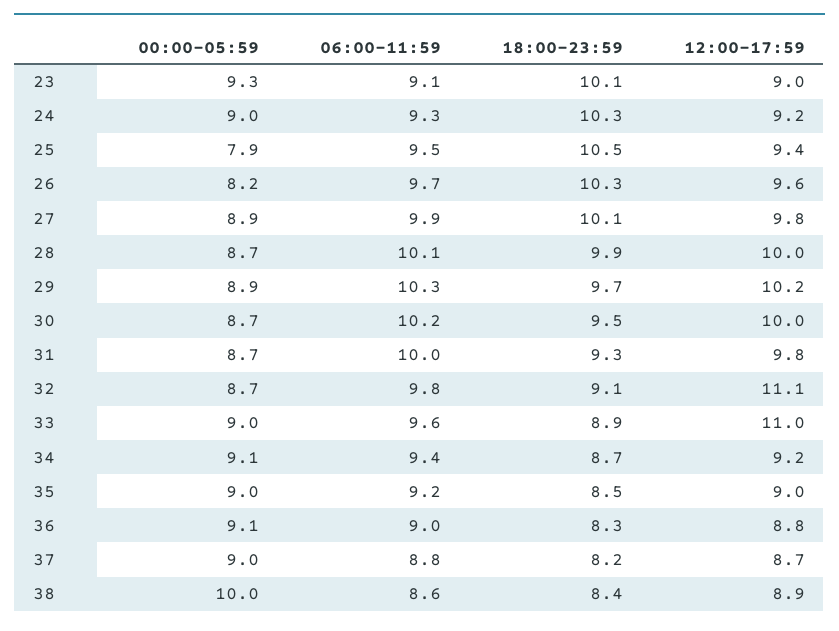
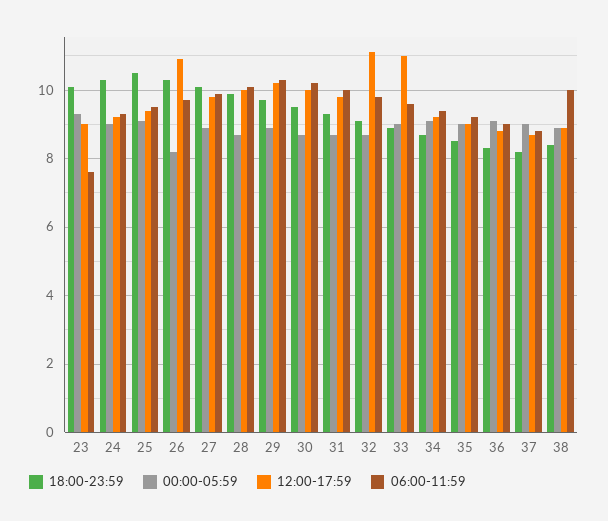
  {
    "00:00-05:59": {
      "23": 9.3,
      "24": 9,
-     "25": 7.9,
+     "25": 9,
      "26": 8.2,
      "27": 8.9,
      "28": 8.7,
      "29": 8.9,
      "30": 8.7,
      "31": 8.7,
      "32": 8.7,
      "33": 9,
      "34": 9.1,
      "35": 9,
      "36": 9.1,
      "37": 9,
-     "38": 10
+     "38": 9
    },
    "06:00-11:59": {
-     "23": 9.1,
+     "23": 7.5,
      "24": 9.3,
      "25": 9.5,
      "26": 9.7,
      "27": 9.9,
      "28": 10.1,
      "29": 10.3,
      "30": 10.2,
      "31": 10,
      "32": 9.8,
      "33": 9.6,
      "34": 9.4,
      "35": 9.2,
      "36": 9,
      "37": 8.8,
-     "38": 8.6
+     "38": 10
    },
    "18:00-23:59": {
      "23": 10.1,
      "24": 10.3,
      "25": 10.5,
      "26": 10.3,
      "27": 10.1,
      "28": 9.9,
      "29": 9.7,
      "30": 9.5,
      "31": 9.3,
      "32": 9.1,
      "33": 8.9,
      "34": 8.7,
      "35": 8.5,
      "36": 8.3,
      "37": 8.2,
      "38": 8.4
    },
    "12:00-17:59": {
      "23": 9,
      "24": 9.2,
      "25": 9.4,
-     "26": 9.6,
+     "26": 11,
      "27": 9.8,
      "28": 10,
      "29": 10.2,
      "30": 10,
      "31": 9.8,
      "32": 11.1,
      "33": 11,
      "34": 9.2,
      "35": 9,
      "36": 8.8,
      "37": 8.7,
      "38": 8.9
    }
  }

